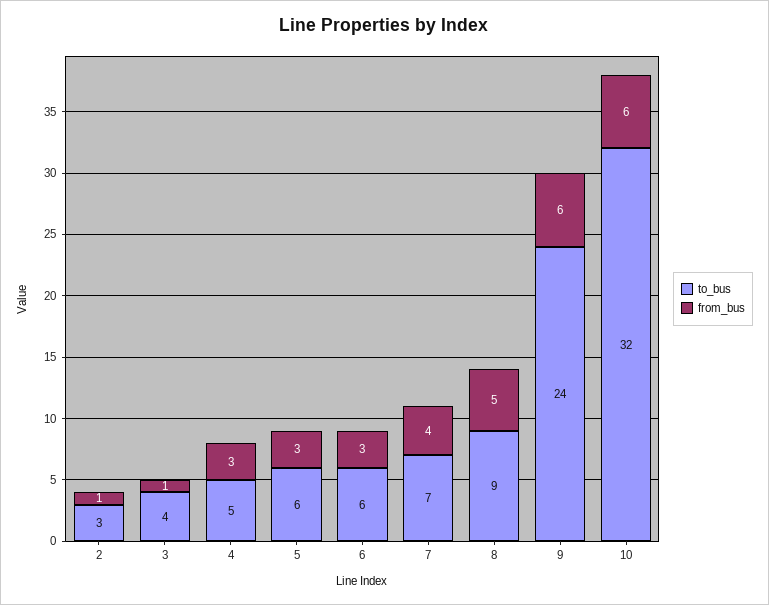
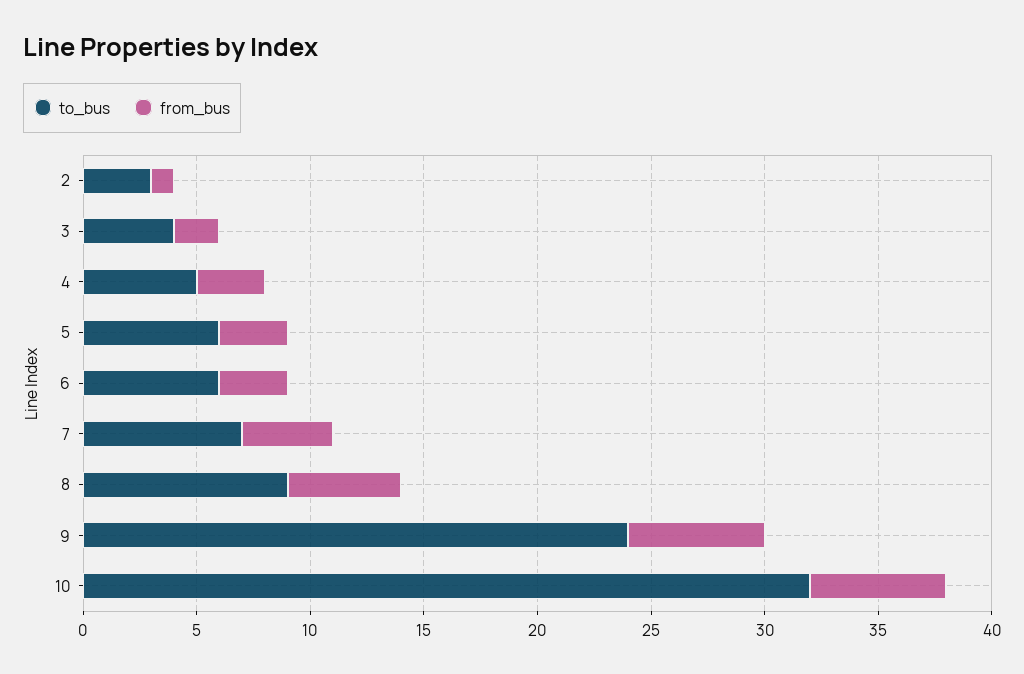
  {
    "to_bus": {
      "2": 3,
      "3": 4,
      "4": 5,
      "5": 6,
      "6": 6,
      "7": 7,
      "8": 9,
      "9": 24,
      "10": 32
    },
    "from_bus": {
      "2": 1,
-     "3": 1,
+     "3": 2,
      "4": 3,
      "5": 3,
      "6": 3,
      "7": 4,
      "8": 5,
      "9": 6,
      "10": 6
    }
  }

